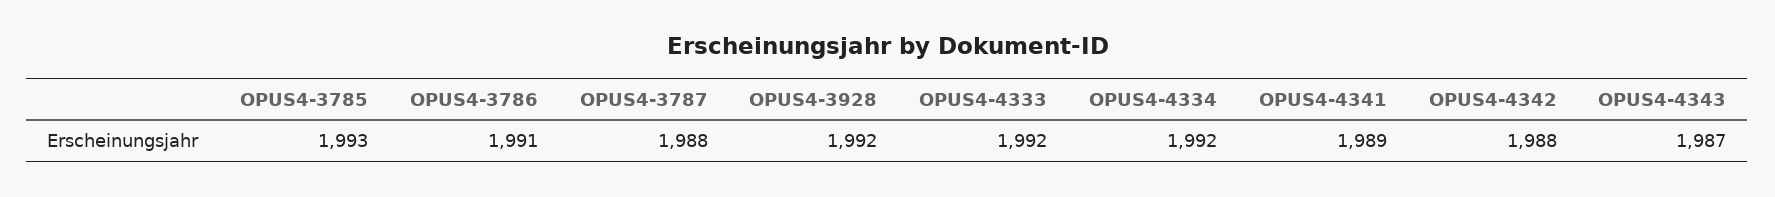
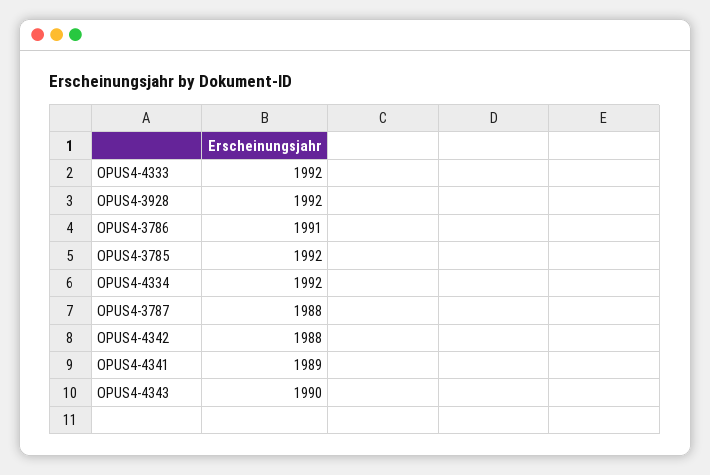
  {
-   "OPUS4-3785": 1993,
+   "OPUS4-3785": 1992,
    "OPUS4-3786": 1991,
    "OPUS4-3787": 1988,
    "OPUS4-3928": 1992,
    "OPUS4-4333": 1992,
    "OPUS4-4334": 1992,
    "OPUS4-4341": 1989,
    "OPUS4-4342": 1988,
-   "OPUS4-4343": 1987
+   "OPUS4-4343": 1990
  }

